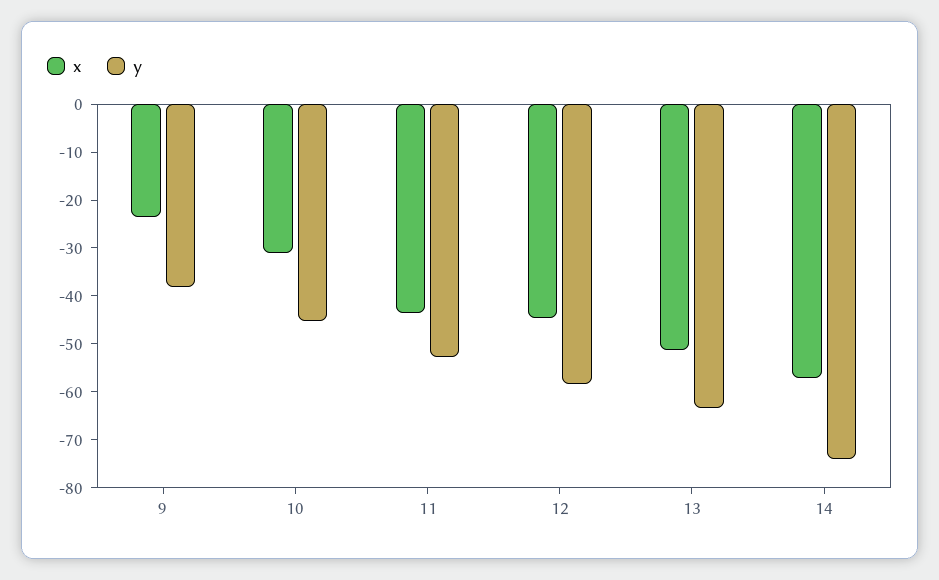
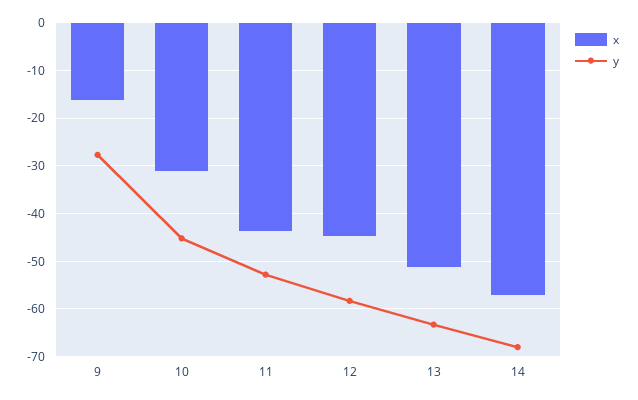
  {
    "x": {
-     "9": -24,
+     "9": -16,
      "10": -32,
      "11": -44,
      "12": -44,
      "13": -52,
      "14": -58
    },
    "y": {
-     "9": -38,
+     "9": -28,
      "10": -46,
      "11": -52,
      "12": -58,
      "13": -64,
-     "14": -74
+     "14": -68
    }
  }

